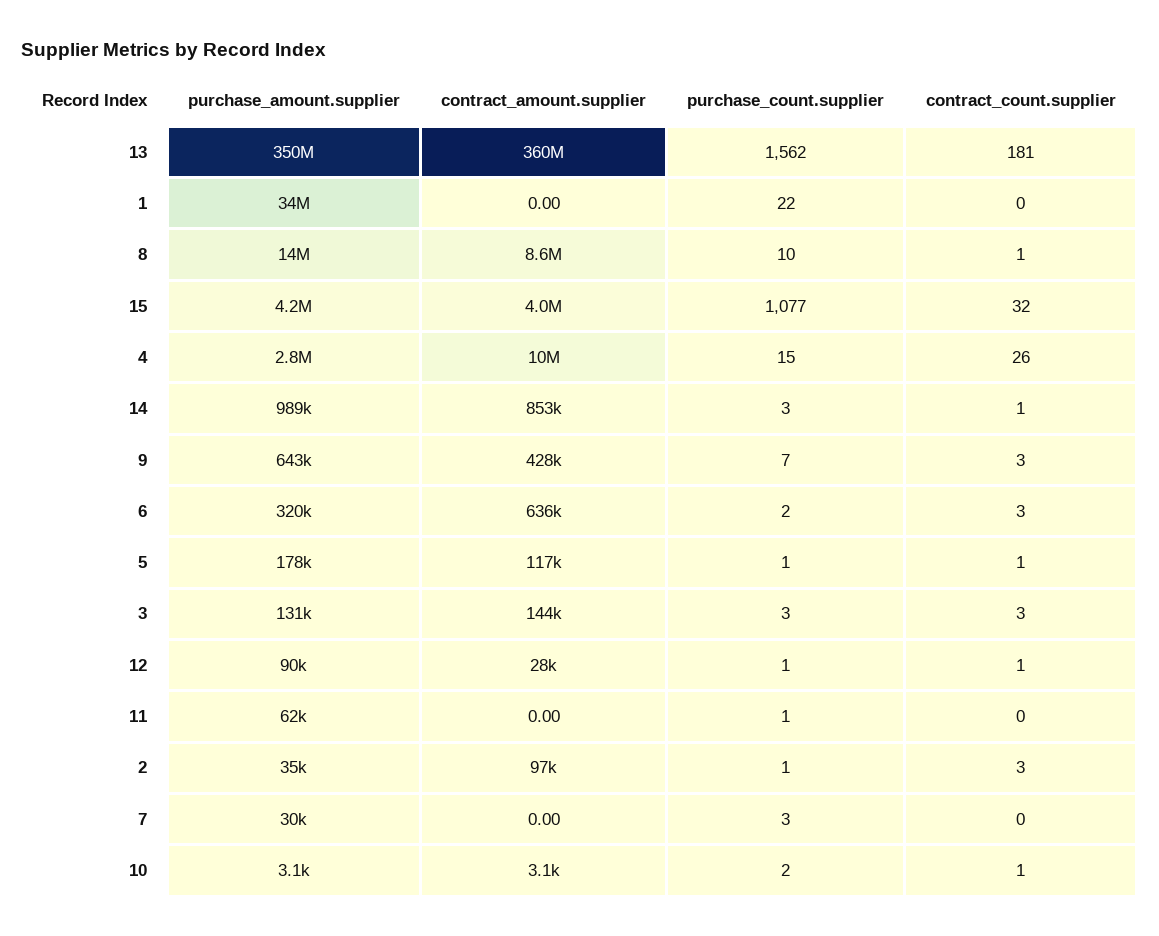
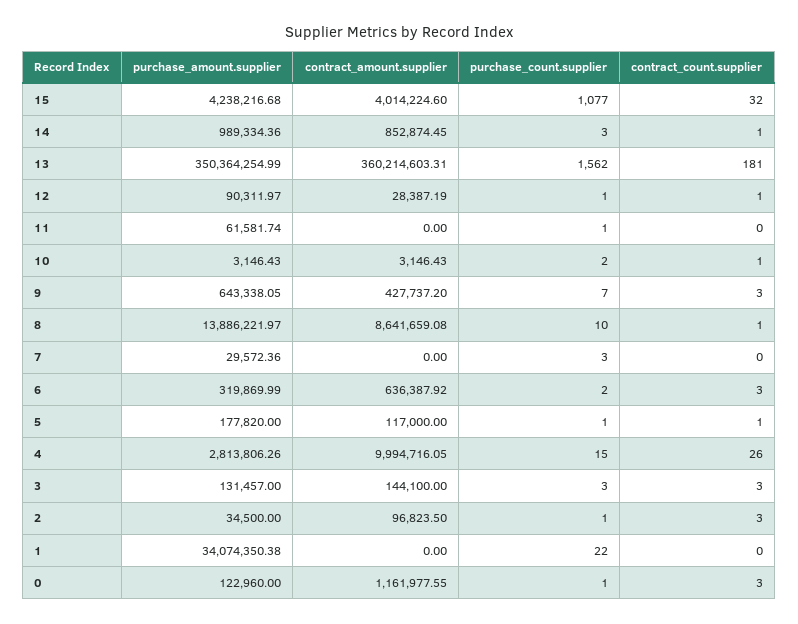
  {
    "purchase_amount.supplier": {
      "13": 350364254.99,
      "1": 34074350.38,
      "8": 13886221.97,
      "15": 4238216.68,
      "4": 2813806.26,
      "14": 989334.36,
      "9": 643338.05,
      "6": 319869.99,
      "5": 177820,
      "3": 131457,
      "12": 90311.97,
      "11": 61581.74,
      "2": 34500,
      "7": 29572.36,
-     "10": 3146.43
+     "10": 3146.43,
+     "0": 122960
    },
    "contract_amount.supplier": {
      "13": 360214603.31,
      "1": 0,
      "8": 8641659.08,
      "15": 4014224.6,
      "4": 9994716.05,
      "14": 852874.45,
      "9": 427737.2,
      "6": 636387.92,
      "5": 117000,
      "3": 144100,
      "12": 28387.19,
      "11": 0,
      "2": 96823.5,
      "7": 0,
-     "10": 3146.43
+     "10": 3146.43,
+     "0": 1161977.55
    },
    "purchase_count.supplier": {
      "13": 1562,
      "1": 22,
      "8": 10,
      "15": 1077,
      "4": 15,
      "14": 3,
      "9": 7,
      "6": 2,
      "5": 1,
      "3": 3,
      "12": 1,
      "11": 1,
      "2": 1,
      "7": 3,
-     "10": 2
+     "10": 2,
+     "0": 1
    },
    "contract_count.supplier": {
      "13": 181,
      "1": 0,
      "8": 1,
      "15": 32,
      "4": 26,
      "14": 1,
      "9": 3,
      "6": 3,
      "5": 1,
      "3": 3,
      "12": 1,
      "11": 0,
      "2": 3,
      "7": 0,
-     "10": 1
+     "10": 1,
+     "0": 3
    }
  }

